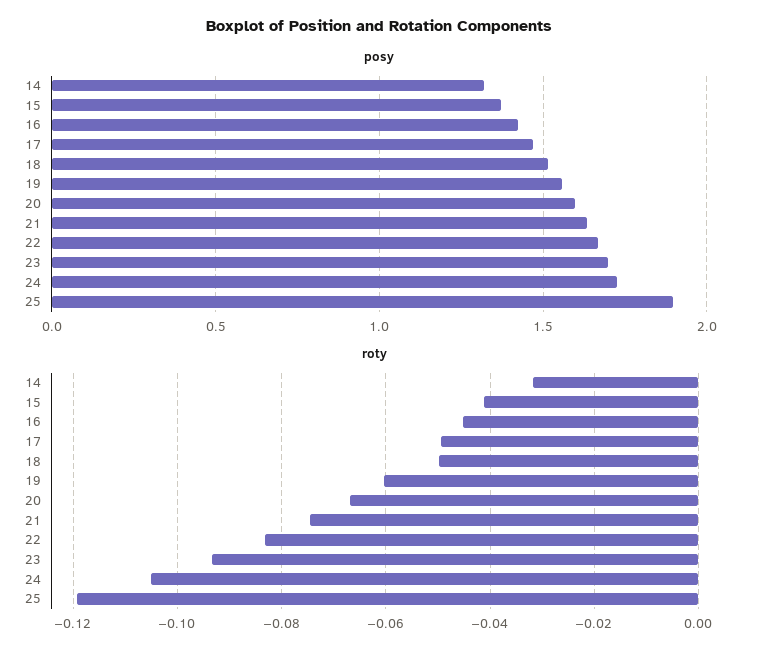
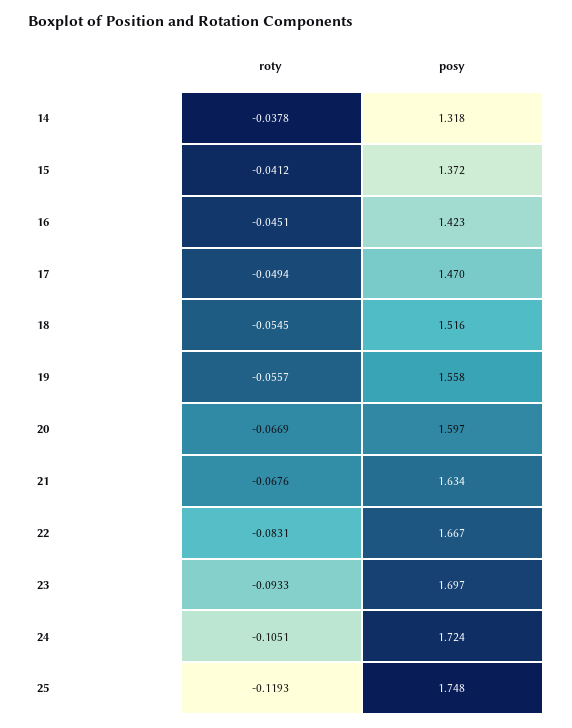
  {
    "posy": {
      "14": 1.318,
      "15": 1.372,
      "16": 1.423,
      "17": 1.47,
      "18": 1.516,
      "19": 1.558,
      "20": 1.597,
      "21": 1.634,
      "22": 1.667,
      "23": 1.697,
      "24": 1.724,
-     "25": 1.9
+     "25": 1.748
    },
    "roty": {
-     "14": -0.032,
+     "14": -0.0378,
      "15": -0.0412,
      "16": -0.0451,
      "17": -0.0494,
-     "18": -0.05,
+     "18": -0.0545,
-     "19": -0.06,
+     "19": -0.0557,
      "20": -0.0669,
-     "21": -0.074,
+     "21": -0.0676,
      "22": -0.0831,
      "23": -0.0933,
      "24": -0.1051,
      "25": -0.1193
    }
  }

